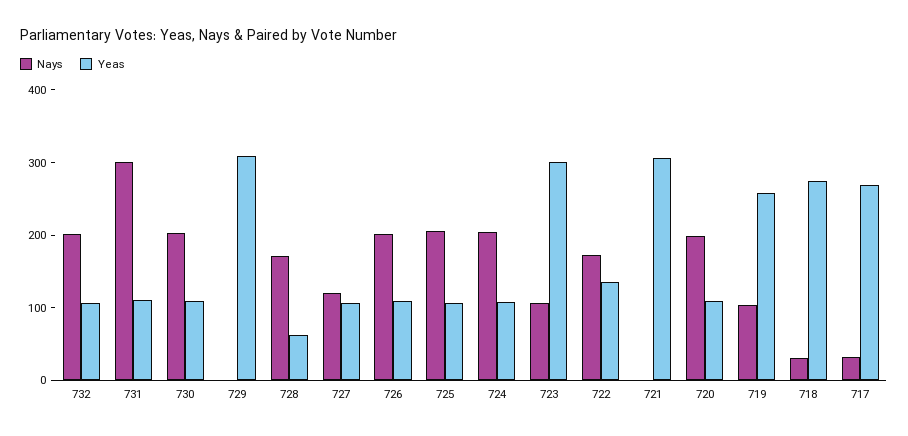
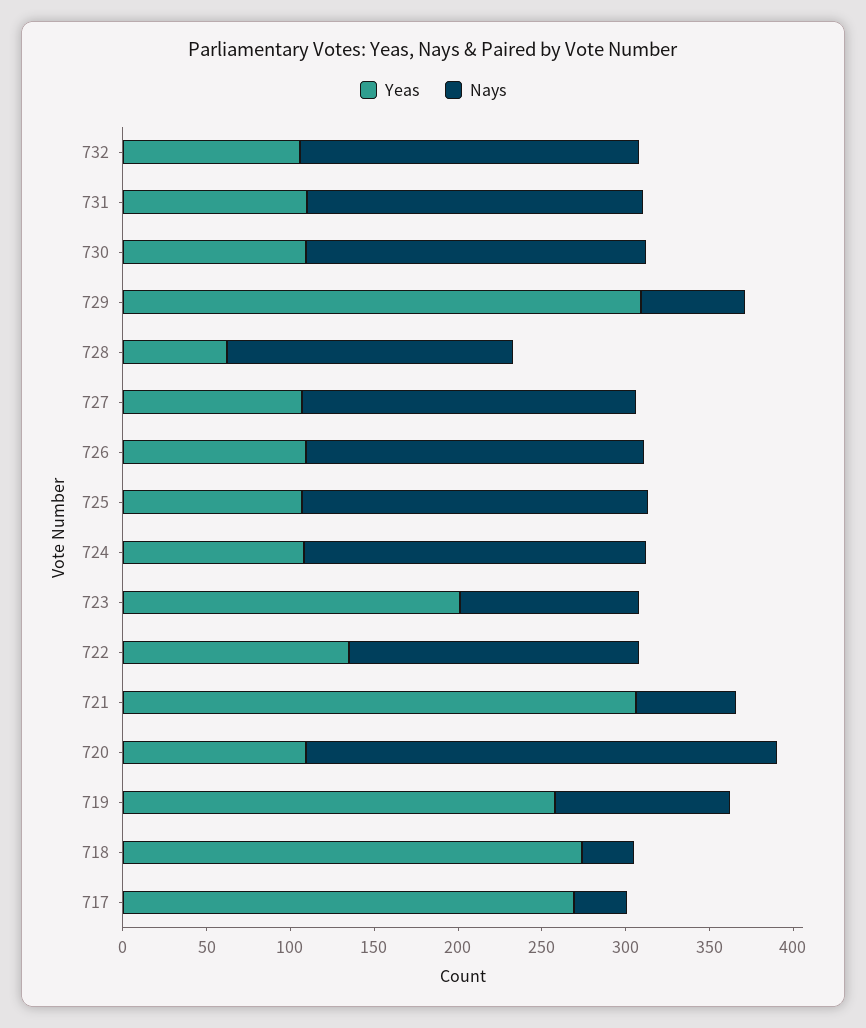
  {
    "Nays": {
      "732": 200,
-     "731": 300,
+     "731": 200,
      "730": 200,
-     "729": 0,
+     "729": 60,
      "728": 170,
-     "727": 120,
+     "727": 200,
      "726": 200,
      "725": 210,
      "724": 200,
      "723": 110,
      "722": 170,
-     "721": 0,
+     "721": 60,
-     "720": 200,
+     "720": 280,
      "719": 100,
      "718": 30,
      "717": 30
    },
    "Yeas": {
      "732": 110,
      "731": 110,
      "730": 110,
      "729": 310,
      "728": 60,
      "727": 110,
      "726": 110,
      "725": 110,
      "724": 110,
-     "723": 300,
+     "723": 200,
      "722": 140,
      "721": 310,
      "720": 110,
      "719": 260,
      "718": 270,
      "717": 270
    }
  }

